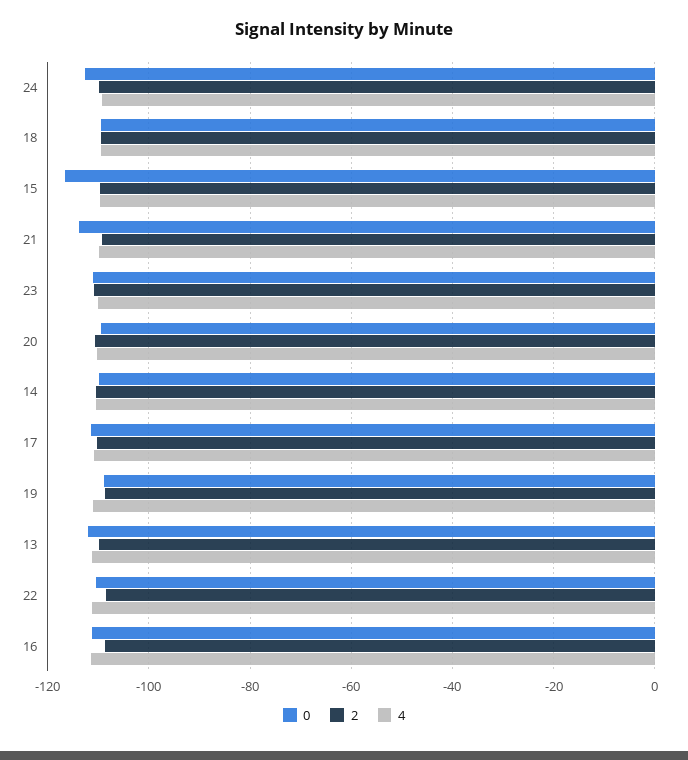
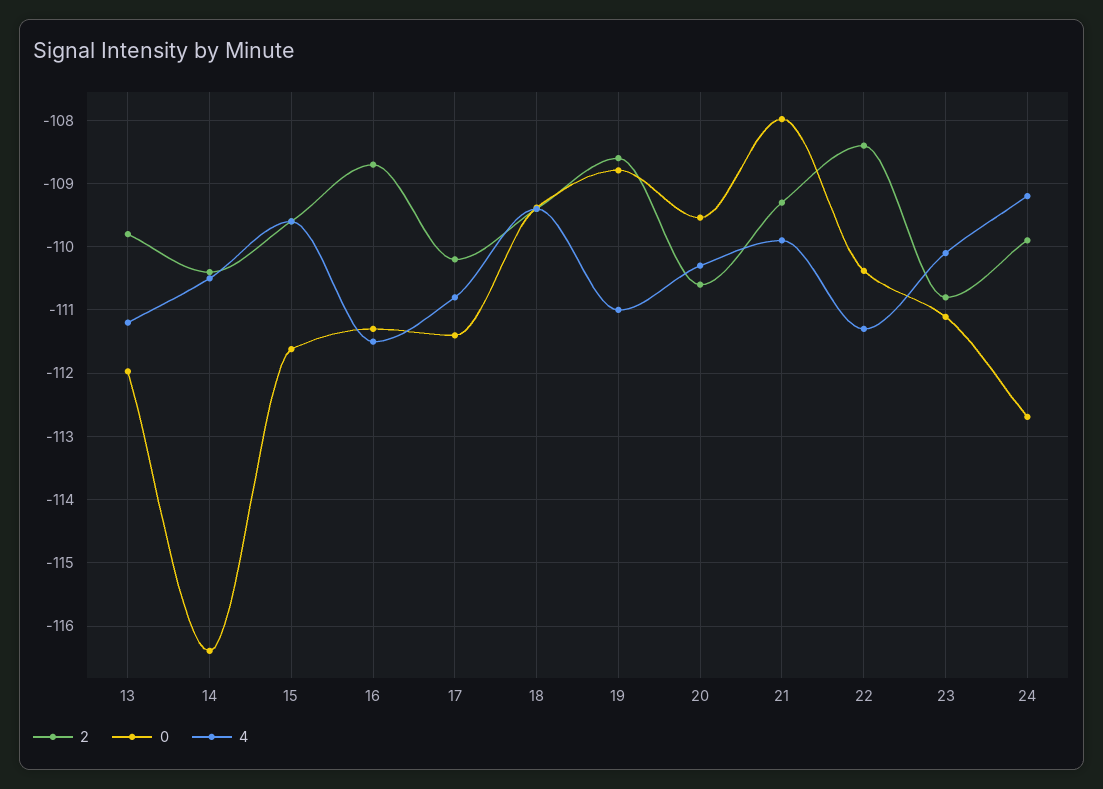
  {
    "0": {
      "24": -112.7,
      "18": -109.4,
-     "15": -116,
+     "15": -111.6,
-     "21": -114,
+     "21": -108,
      "23": -111.1,
      "20": -109.5,
-     "14": -110,
+     "14": -116.4,
      "17": -111.4,
      "19": -108.8,
      "13": -112,
      "22": -110.4,
      "16": -111.3
    },
    "2": {
      "24": -109.9,
      "18": -109.4,
      "15": -109.6,
      "21": -109.3,
      "23": -110.8,
      "20": -110.6,
      "14": -110.4,
      "17": -110.2,
      "19": -108.6,
      "13": -109.8,
      "22": -108.4,
      "16": -108.7
    },
    "4": {
      "24": -109.2,
      "18": -109.4,
      "15": -109.6,
      "21": -109.9,
      "23": -110.1,
      "20": -110.3,
      "14": -110.5,
      "17": -110.8,
      "19": -111,
      "13": -111.2,
      "22": -111.3,
      "16": -111.5
    }
  }

